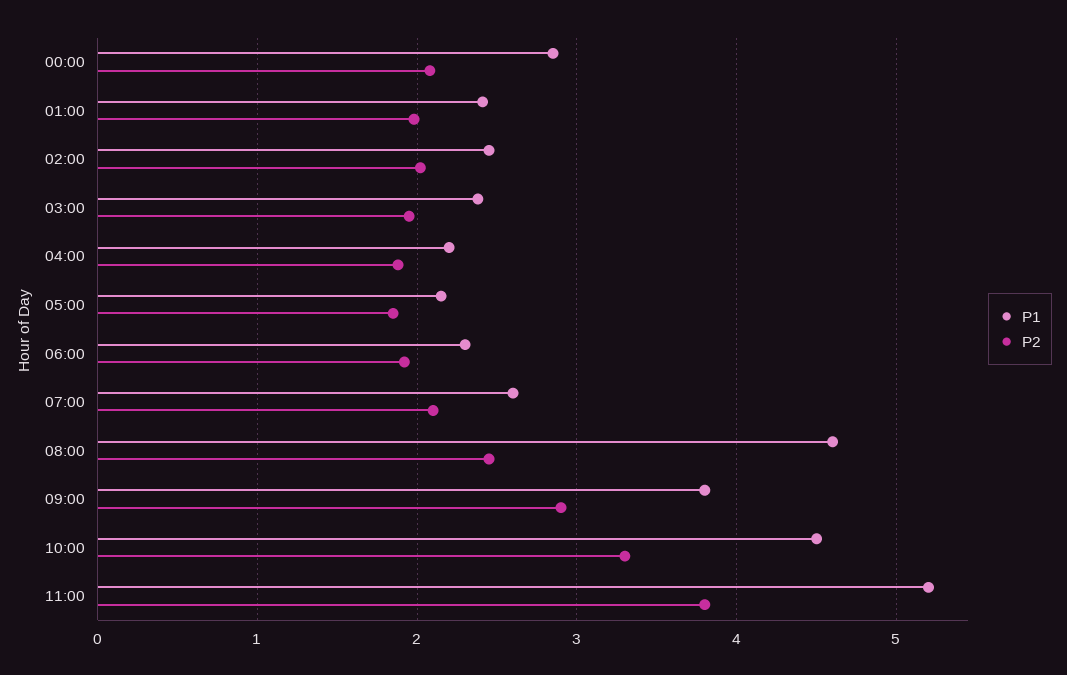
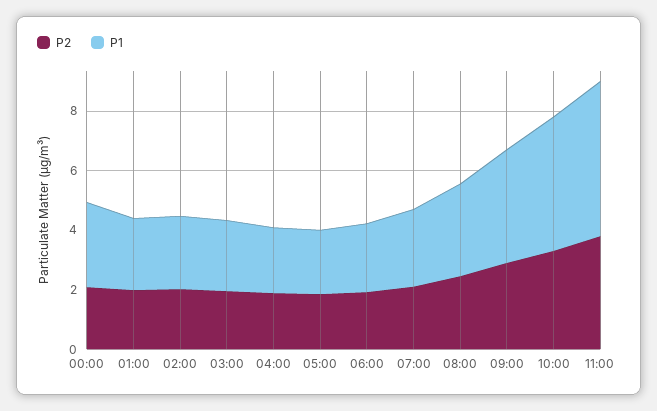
  {
    "P1": {
      "00:00": 2.9,
      "01:00": 2.4,
      "02:00": 2.5,
      "03:00": 2.4,
      "04:00": 2.2,
      "05:00": 2.2,
      "06:00": 2.3,
      "07:00": 2.6,
-     "08:00": 4.6,
+     "08:00": 3,
      "09:00": 3.8,
      "10:00": 4.5,
      "11:00": 5.2
    },
    "P2": {
      "00:00": 2.1,
      "01:00": 2,
      "02:00": 2,
      "03:00": 2,
      "04:00": 1.9,
      "05:00": 1.9,
      "06:00": 1.9,
      "07:00": 2.1,
      "08:00": 2.5,
      "09:00": 2.9,
      "10:00": 3.3,
      "11:00": 3.8
    }
  }

